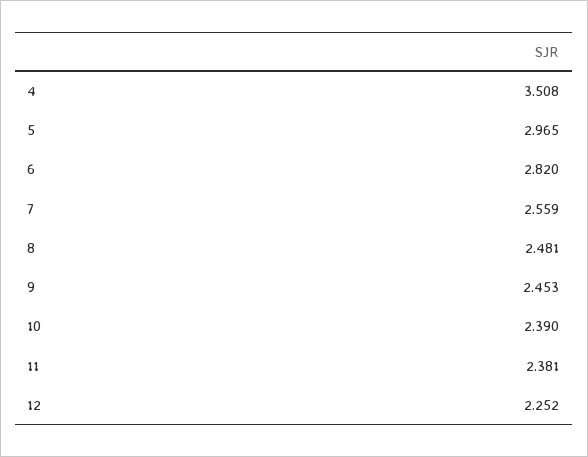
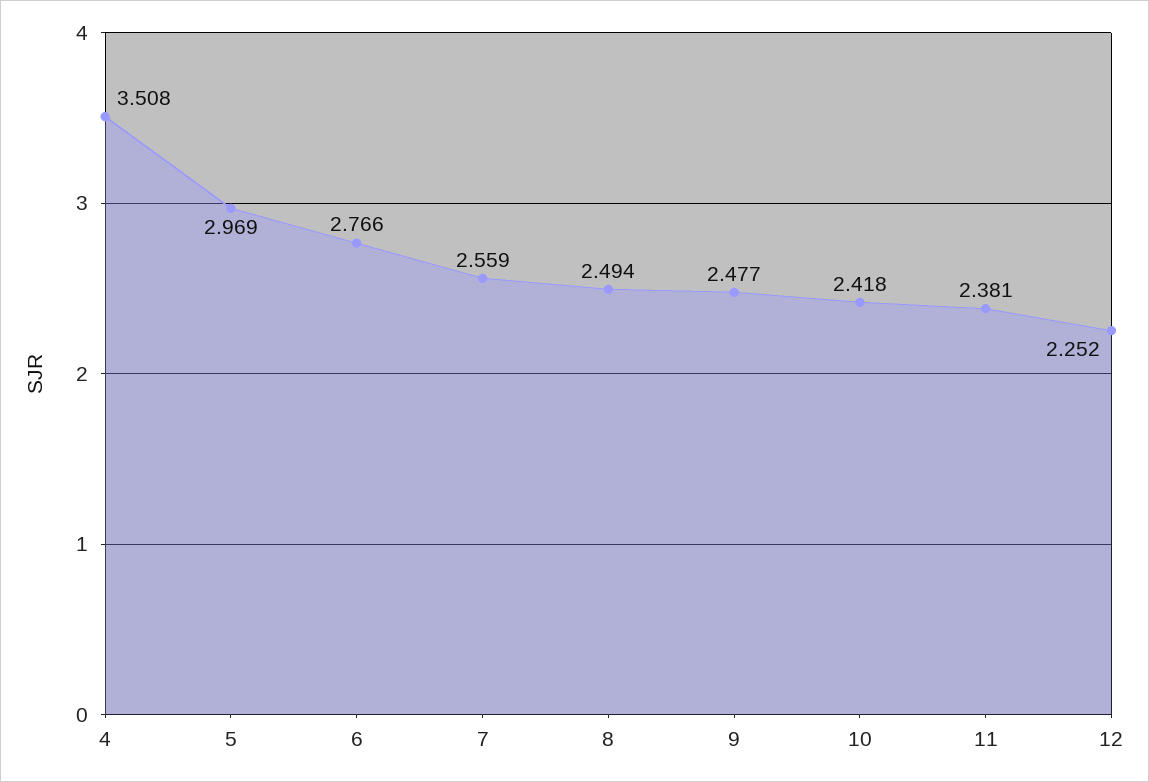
  {
    "4": 3.508,
-   "5": 2.965,
+   "5": 2.969,
-   "6": 2.82,
+   "6": 2.766,
    "7": 2.559,
-   "8": 2.481,
+   "8": 2.494,
-   "9": 2.453,
+   "9": 2.477,
-   "10": 2.39,
+   "10": 2.418,
    "11": 2.381,
    "12": 2.252
  }

